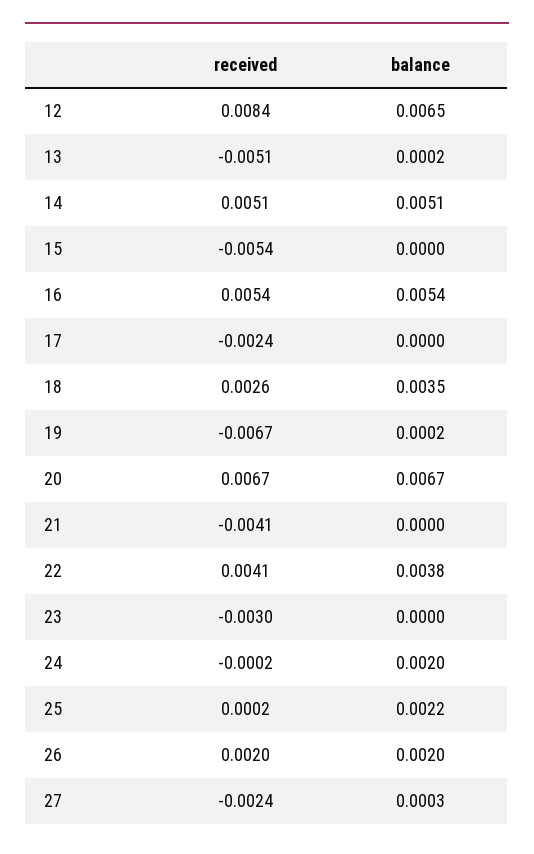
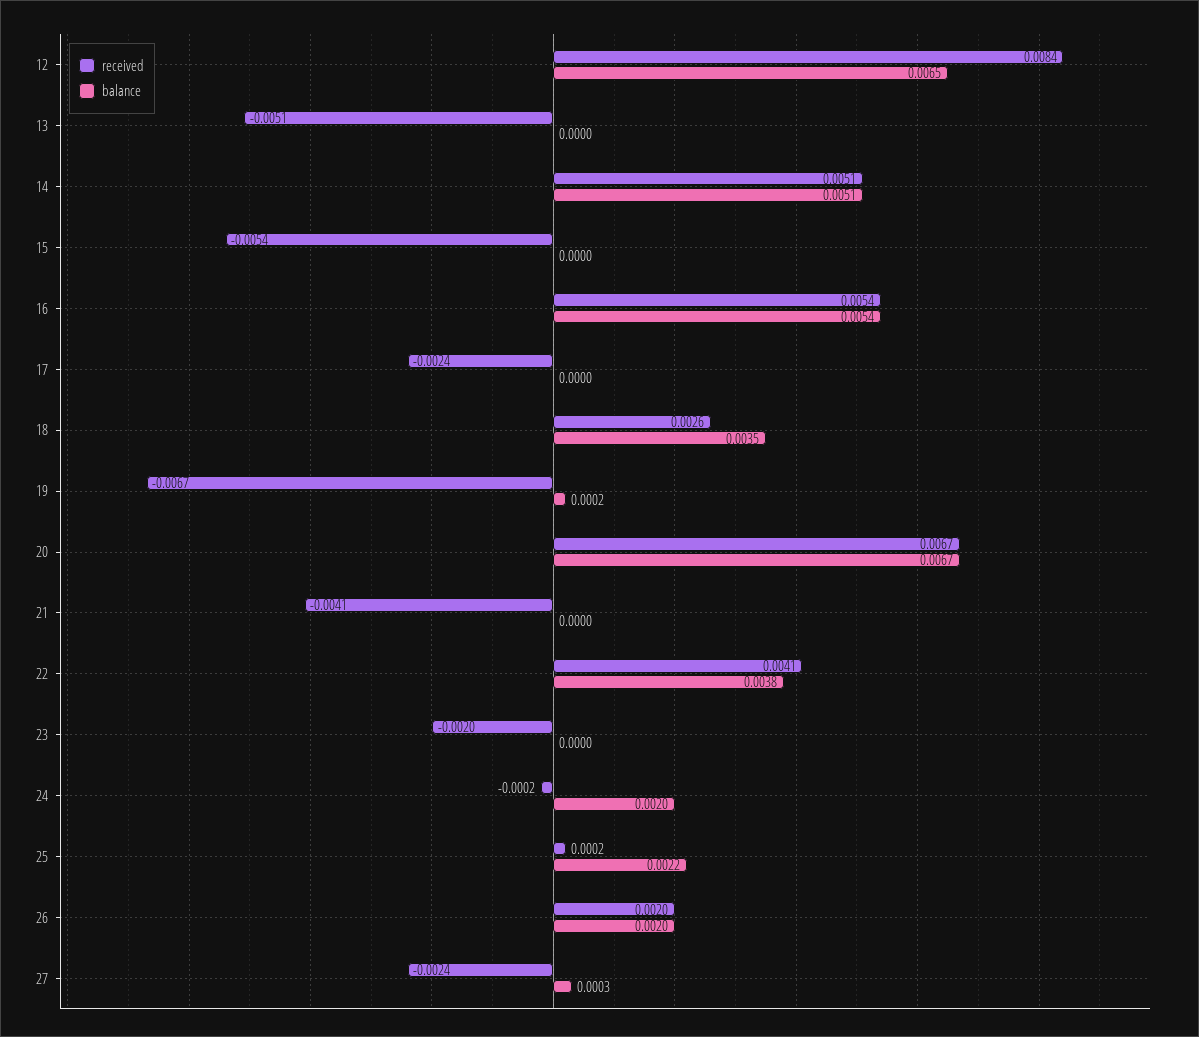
  {
    "received": {
      "12": 0.0084,
      "13": -0.0051,
      "14": 0.0051,
      "15": -0.0054,
      "16": 0.0054,
      "17": -0.0024,
      "18": 0.0026,
      "19": -0.0067,
      "20": 0.0067,
      "21": -0.0041,
      "22": 0.0041,
-     "23": -0.003,
+     "23": -0.002,
      "24": -0.0002,
      "25": 0.0002,
      "26": 0.002,
      "27": -0.0024
    },
    "balance": {
      "12": 0.0065,
-     "13": 0.0002,
+     "13": 0,
      "14": 0.0051,
      "15": 0,
      "16": 0.0054,
      "17": 0,
      "18": 0.0035,
      "19": 0.0002,
      "20": 0.0067,
      "21": 0,
      "22": 0.0038,
      "23": 0,
      "24": 0.002,
      "25": 0.0022,
      "26": 0.002,
      "27": 0.0003
    }
  }

